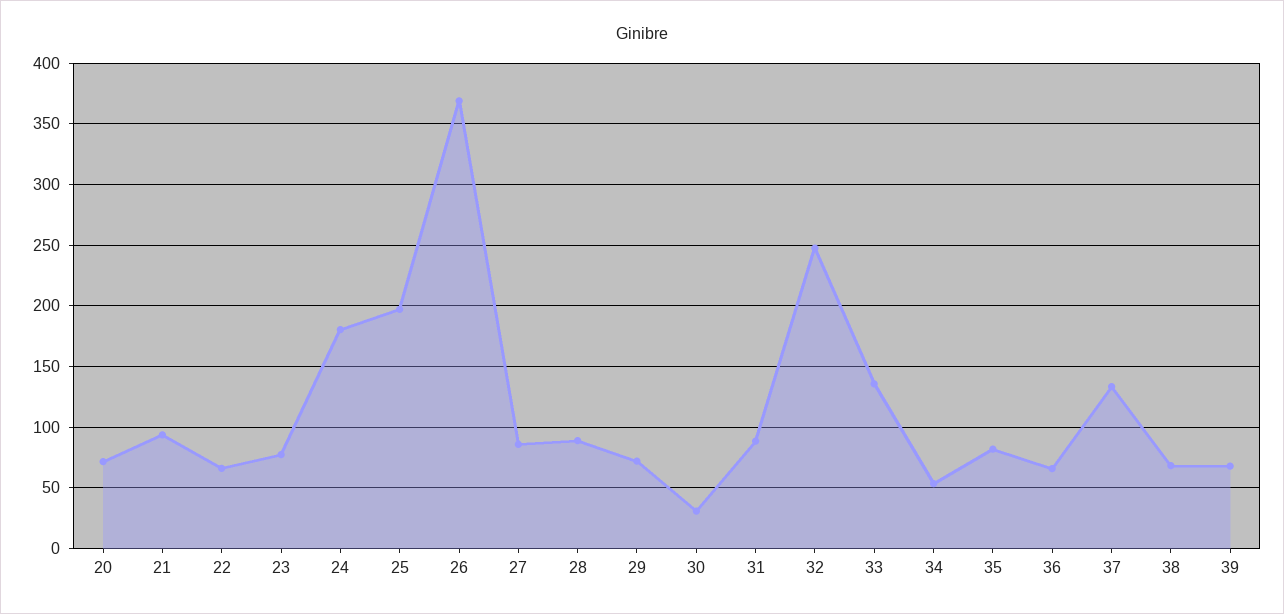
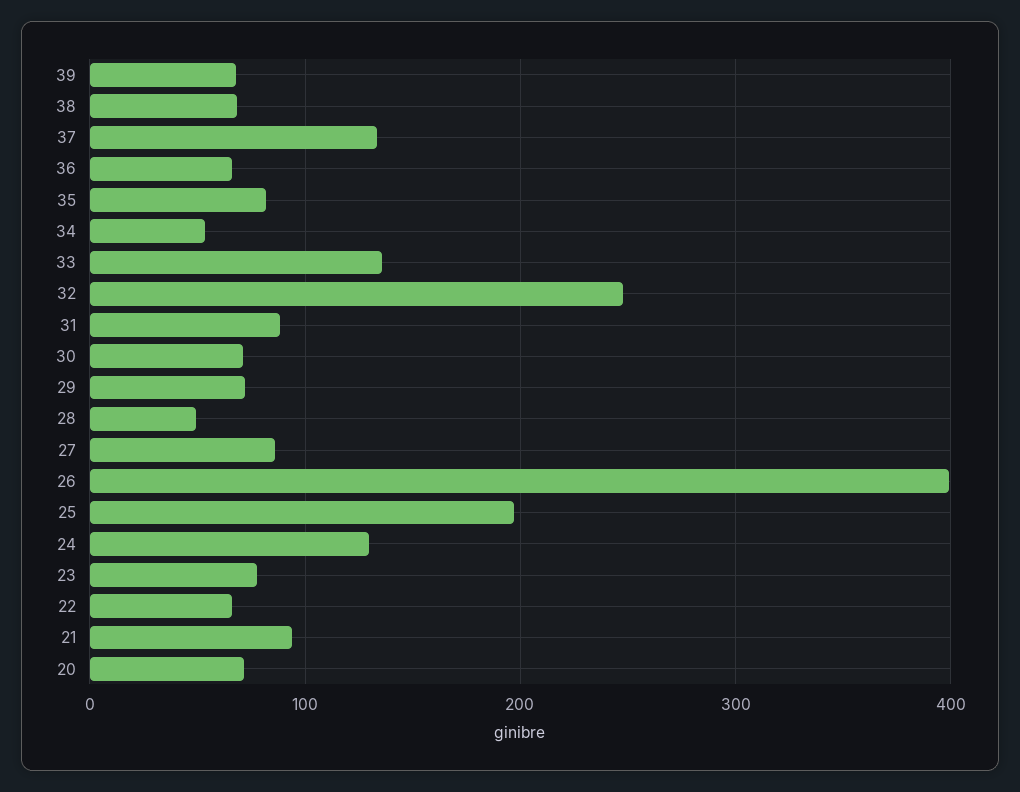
  {
    "20": 70,
    "21": 95,
    "22": 65,
    "23": 80,
-   "24": 180,
+   "24": 130,
    "25": 195,
-   "26": 370,
+   "26": 400,
    "27": 85,
-   "28": 90,
+   "28": 50,
    "29": 70,
-   "30": 30,
+   "30": 70,
    "31": 90,
    "32": 250,
    "33": 135,
    "34": 55,
    "35": 80,
    "36": 65,
    "37": 135,
    "38": 70,
    "39": 70
  }

